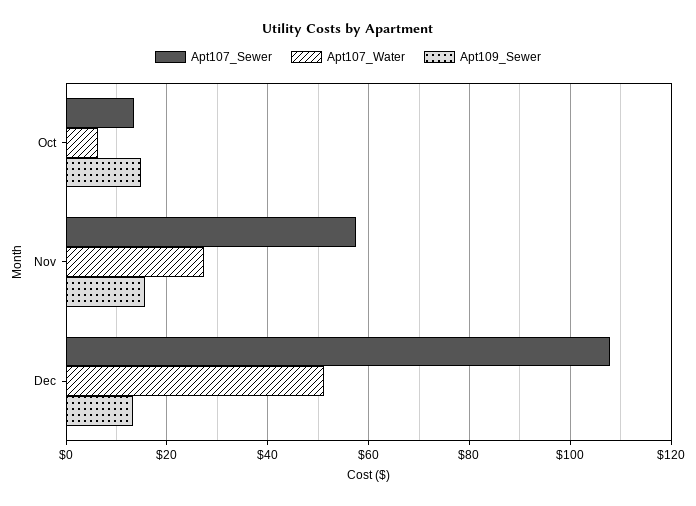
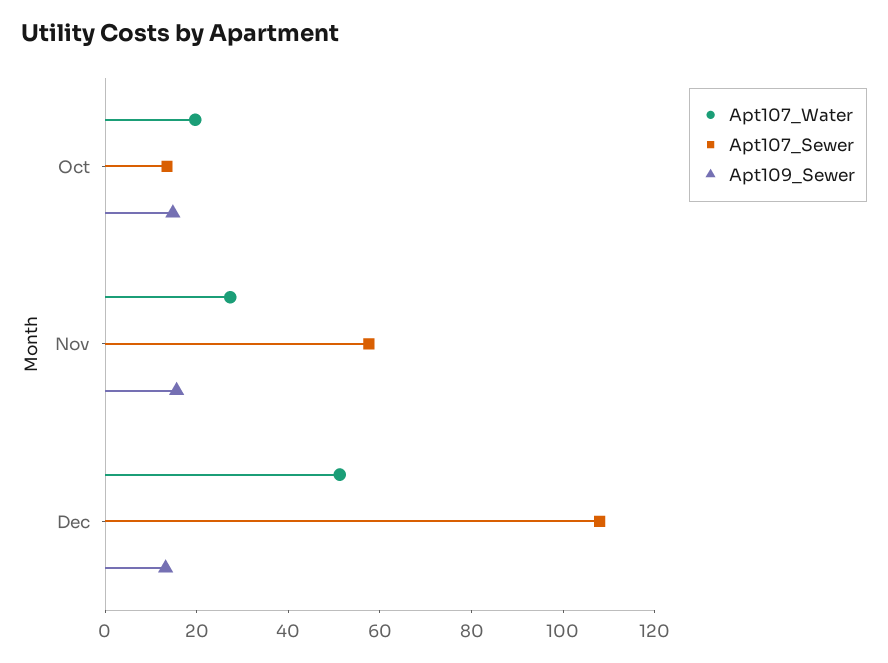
  {
    "Apt107_Sewer": {
      "Oct": 14,
      "Nov": 58,
      "Dec": 108
    },
    "Apt107_Water": {
-     "Oct": 6,
+     "Oct": 20,
      "Nov": 28,
      "Dec": 52
    },
    "Apt109_Sewer": {
      "Oct": 14,
      "Nov": 16,
      "Dec": 14
    }
  }

